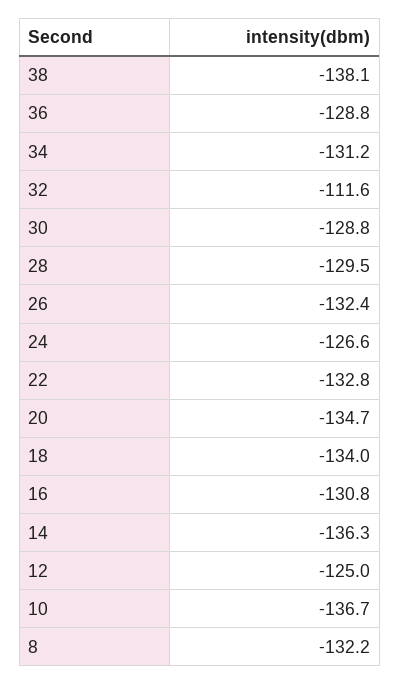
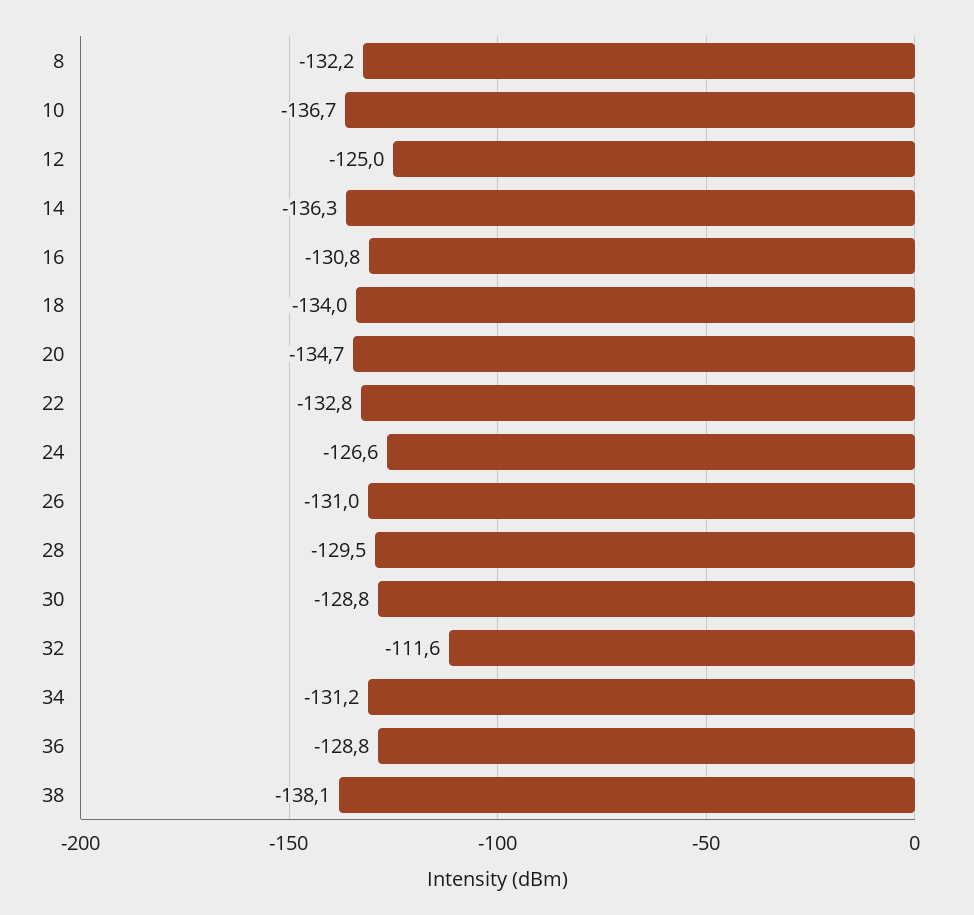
  {
    "38": -138.1,
    "36": -128.8,
    "34": -131.2,
    "32": -111.6,
    "30": -128.8,
    "28": -129.5,
-   "26": -132.4,
+   "26": -131,
    "24": -126.6,
    "22": -132.8,
    "20": -134.7,
    "18": -134,
    "16": -130.8,
    "14": -136.3,
    "12": -125,
    "10": -136.7,
    "8": -132.2
  }

